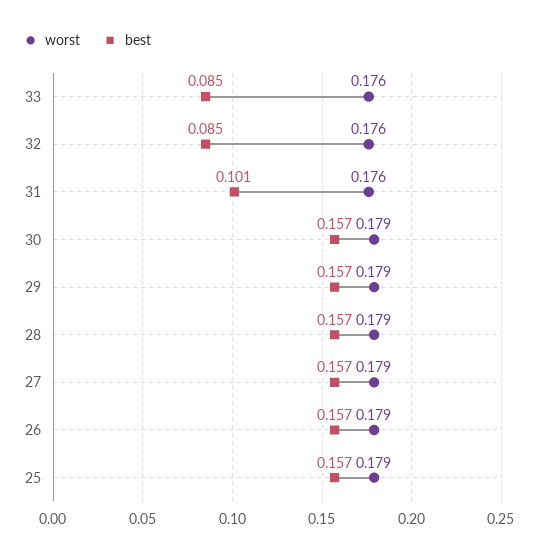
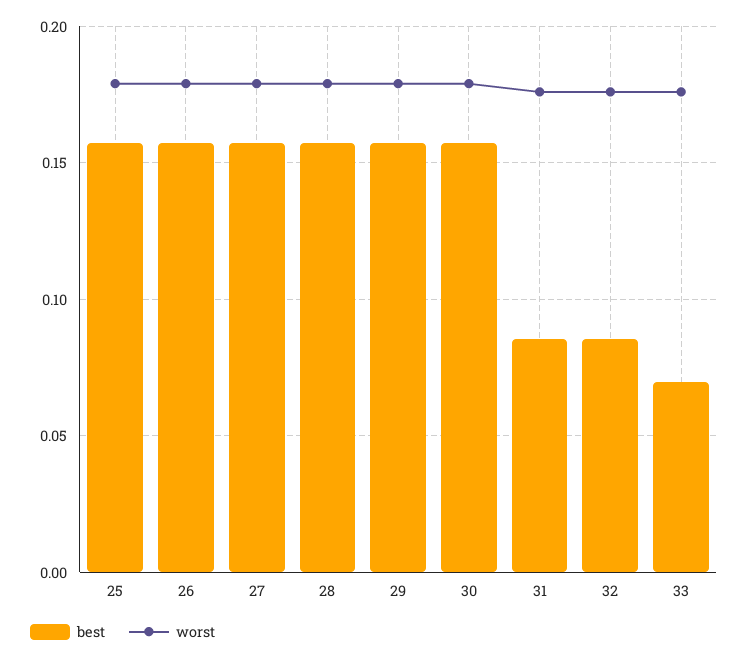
  {
    "worst": {
      "33": 0.176,
      "32": 0.176,
      "31": 0.176,
      "30": 0.179,
      "29": 0.179,
      "28": 0.179,
      "27": 0.179,
      "26": 0.179,
      "25": 0.179
    },
    "best": {
-     "33": 0.085,
+     "33": 0.07,
      "32": 0.085,
-     "31": 0.101,
+     "31": 0.085,
      "30": 0.157,
      "29": 0.157,
      "28": 0.157,
      "27": 0.157,
      "26": 0.157,
      "25": 0.157
    }
  }

